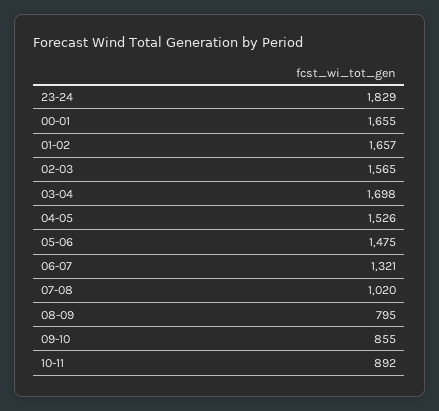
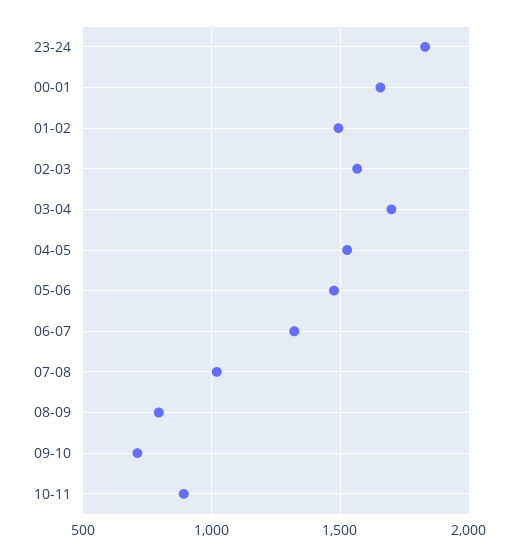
  {
    "23-24": 1829,
    "00-01": 1655,
-   "01-02": 1657,
+   "01-02": 1500,
    "02-03": 1565,
    "03-04": 1698,
    "04-05": 1526,
    "05-06": 1475,
    "06-07": 1321,
    "07-08": 1020,
    "08-09": 795,
-   "09-10": 855,
+   "09-10": 700,
    "10-11": 892
  }

